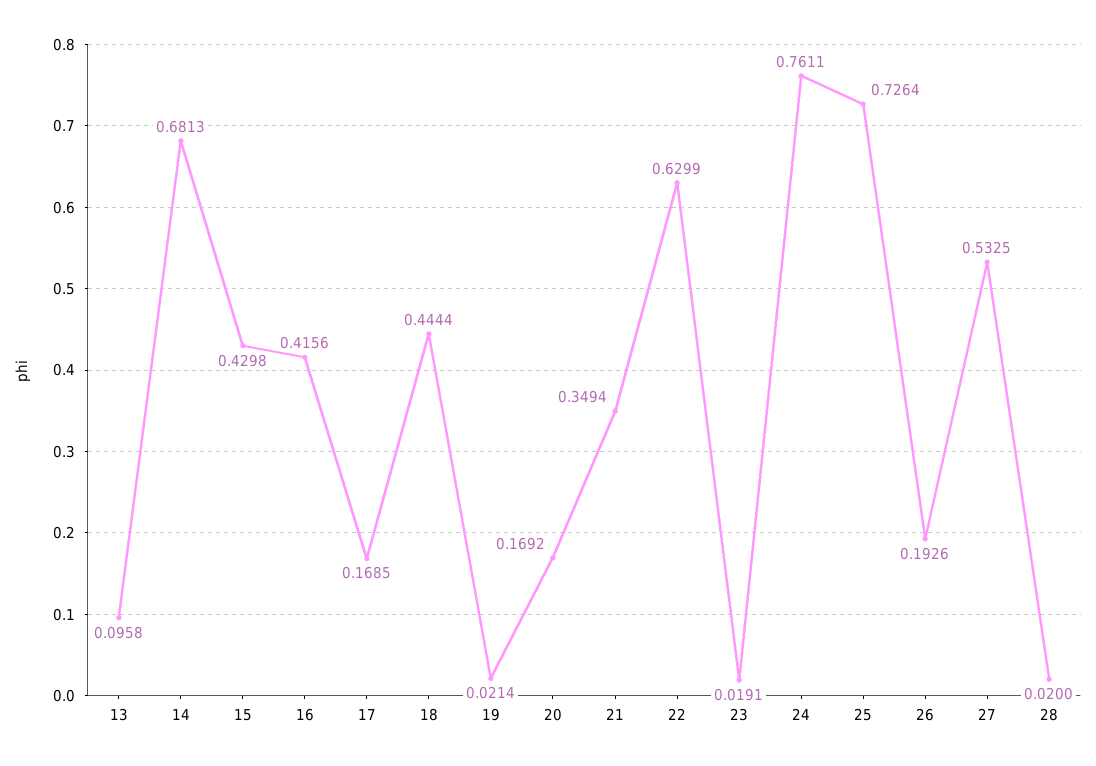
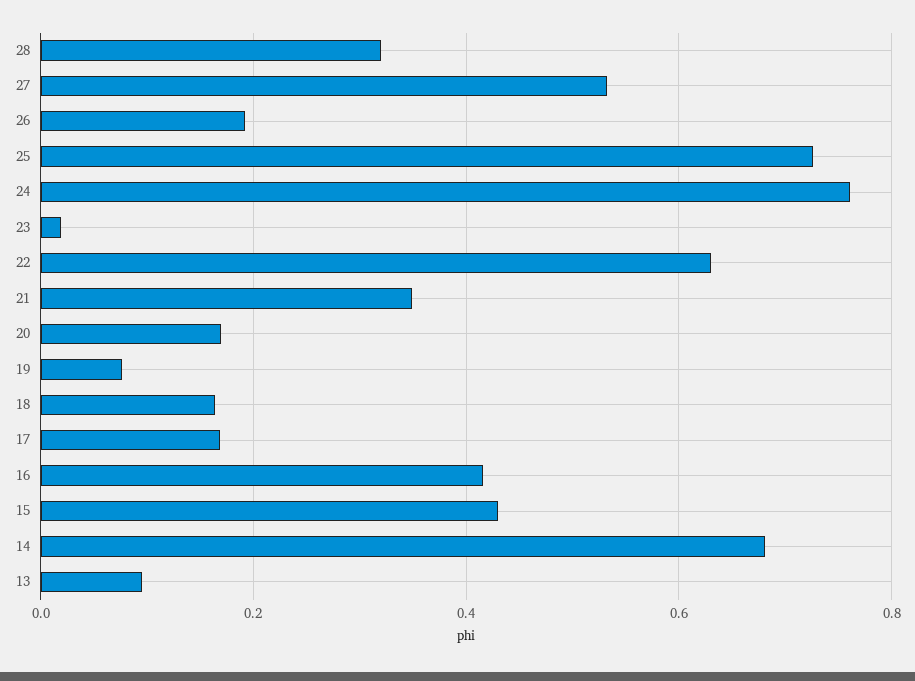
  {
    "13": 0.0958,
    "14": 0.6813,
    "15": 0.4298,
    "16": 0.4156,
    "17": 0.1685,
-   "18": 0.4444,
+   "18": 0.16,
-   "19": 0.0214,
+   "19": 0.08,
    "20": 0.1692,
    "21": 0.3494,
    "22": 0.6299,
    "23": 0.0191,
    "24": 0.7611,
    "25": 0.7264,
    "26": 0.1926,
    "27": 0.5325,
-   "28": 0.02
+   "28": 0.32
  }

